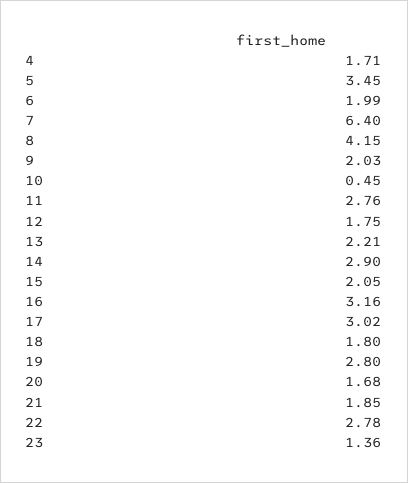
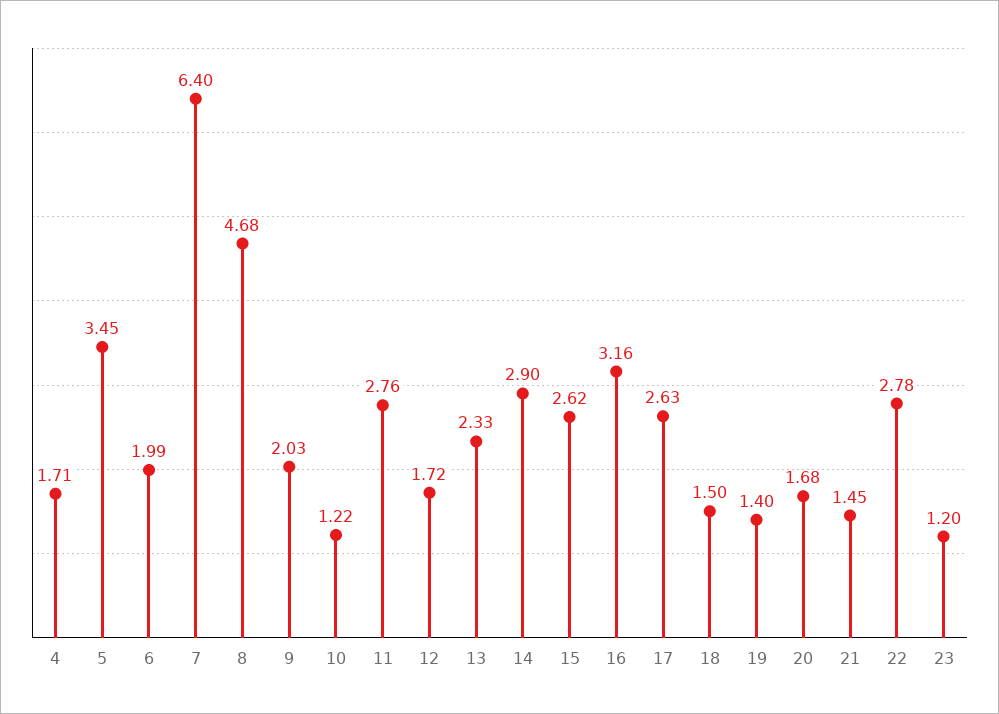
  {
    "4": 1.71,
    "5": 3.45,
    "6": 1.99,
    "7": 6.4,
-   "8": 4.15,
+   "8": 4.68,
    "9": 2.03,
-   "10": 0.45,
+   "10": 1.22,
    "11": 2.76,
-   "12": 1.75,
+   "12": 1.72,
-   "13": 2.21,
+   "13": 2.33,
    "14": 2.9,
-   "15": 2.05,
+   "15": 2.62,
    "16": 3.16,
-   "17": 3.02,
+   "17": 2.63,
-   "18": 1.8,
+   "18": 1.5,
-   "19": 2.8,
+   "19": 1.4,
    "20": 1.68,
-   "21": 1.85,
+   "21": 1.45,
    "22": 2.78,
-   "23": 1.36
+   "23": 1.2
  }

